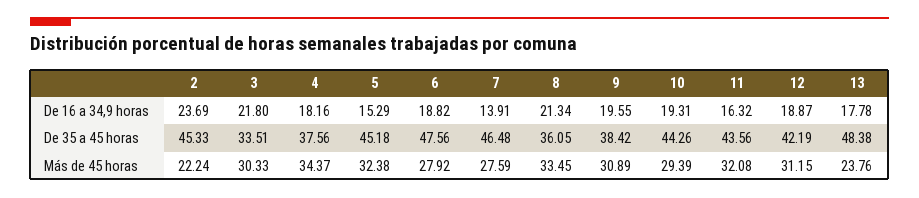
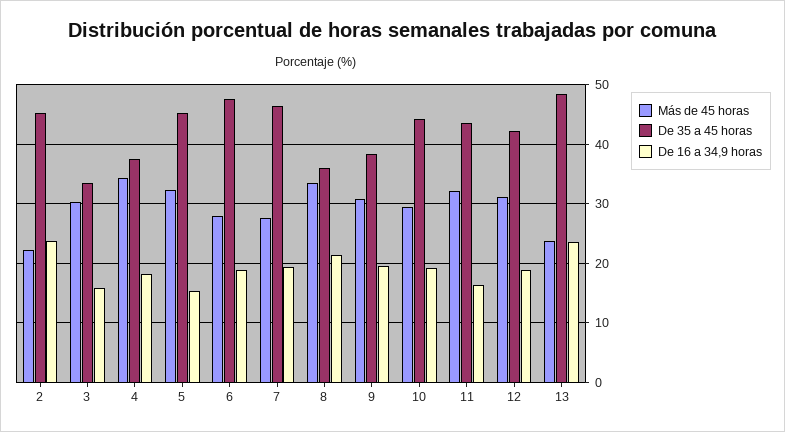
  {
    "De 16 a 34,9 horas": {
      "2": 23.69,
-     "3": 21.8,
+     "3": 16,
      "4": 18.16,
      "5": 15.29,
      "6": 18.82,
-     "7": 13.91,
+     "7": 20,
      "8": 21.34,
      "9": 19.55,
      "10": 19.31,
      "11": 16.32,
      "12": 18.87,
-     "13": 17.78
+     "13": 24
    },
    "De 35 a 45 horas": {
      "2": 45.33,
      "3": 33.51,
      "4": 37.56,
      "5": 45.18,
      "6": 47.56,
      "7": 46.48,
      "8": 36.05,
      "9": 38.42,
      "10": 44.26,
      "11": 43.56,
      "12": 42.19,
      "13": 48.38
    },
    "Más de 45 horas": {
      "2": 22.24,
      "3": 30.33,
      "4": 34.37,
      "5": 32.38,
      "6": 27.92,
      "7": 27.59,
      "8": 33.45,
      "9": 30.89,
      "10": 29.39,
      "11": 32.08,
      "12": 31.15,
      "13": 23.76
    }
  }

